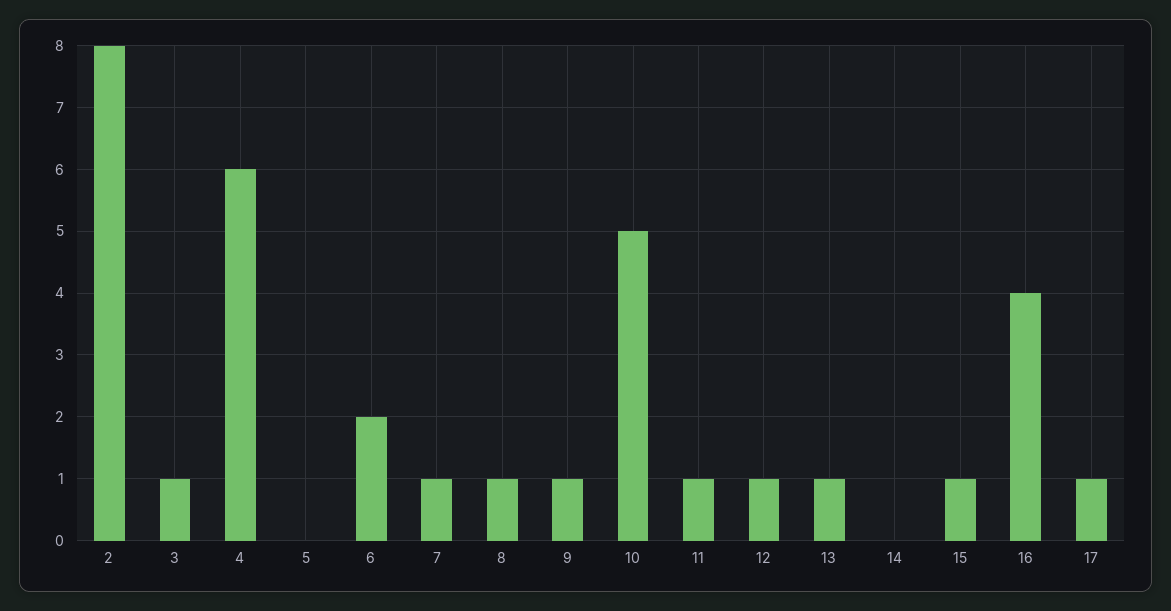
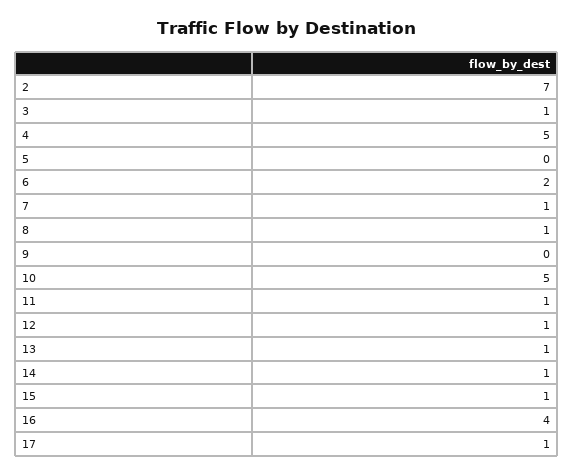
  {
-   "2": 8,
+   "2": 7,
    "3": 1,
-   "4": 6,
+   "4": 5,
    "5": 0,
    "6": 2,
    "7": 1,
    "8": 1,
-   "9": 1,
+   "9": 0,
    "10": 5,
    "11": 1,
    "12": 1,
    "13": 1,
-   "14": 0,
+   "14": 1,
    "15": 1,
    "16": 4,
    "17": 1
  }

